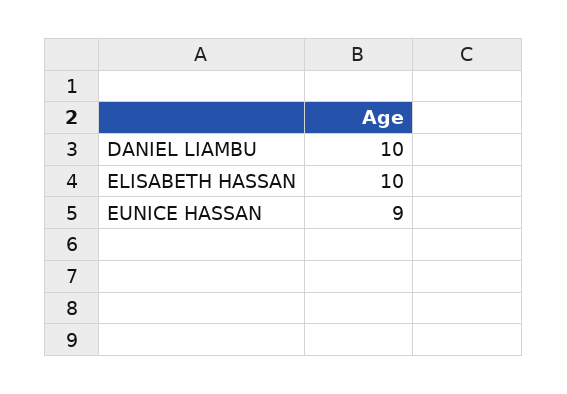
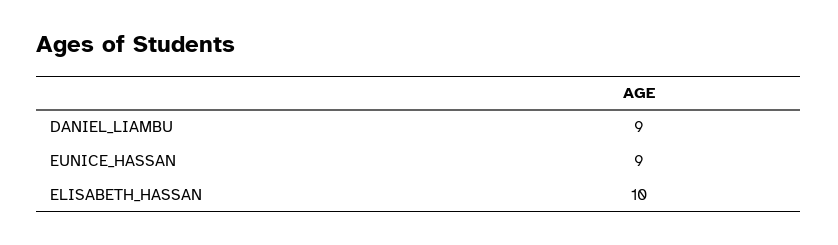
  {
-   "DANIEL LIAMBU": 10,
+   "DANIEL LIAMBU": 9,
    "ELISABETH HASSAN": 10,
    "EUNICE HASSAN": 9
  }

